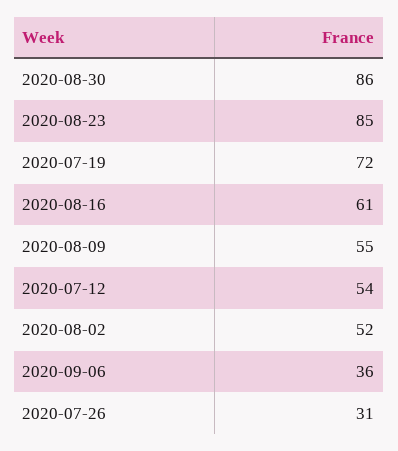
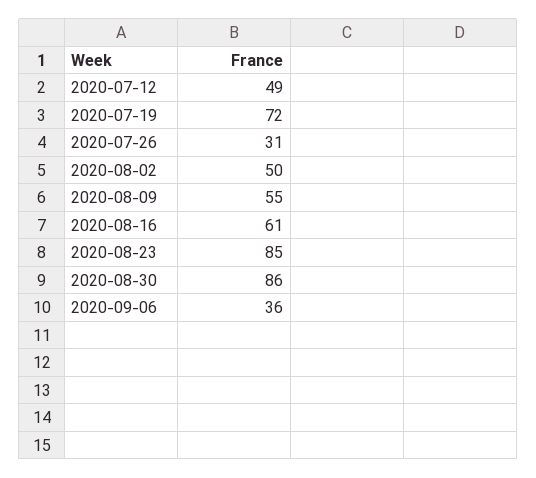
  {
    "2020-08-30": 86,
    "2020-08-23": 85,
    "2020-07-19": 72,
    "2020-08-16": 61,
    "2020-08-09": 55,
-   "2020-07-12": 54,
+   "2020-07-12": 49,
-   "2020-08-02": 52,
+   "2020-08-02": 50,
    "2020-09-06": 36,
    "2020-07-26": 31
  }

